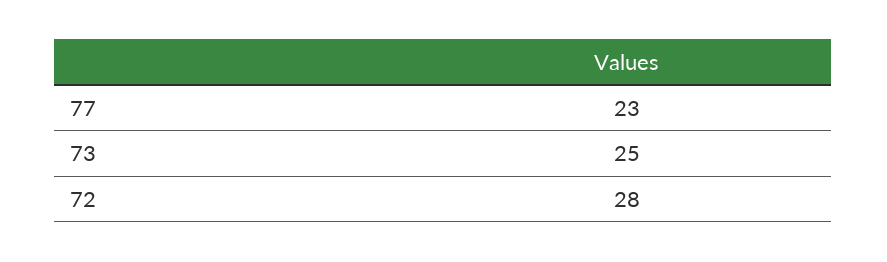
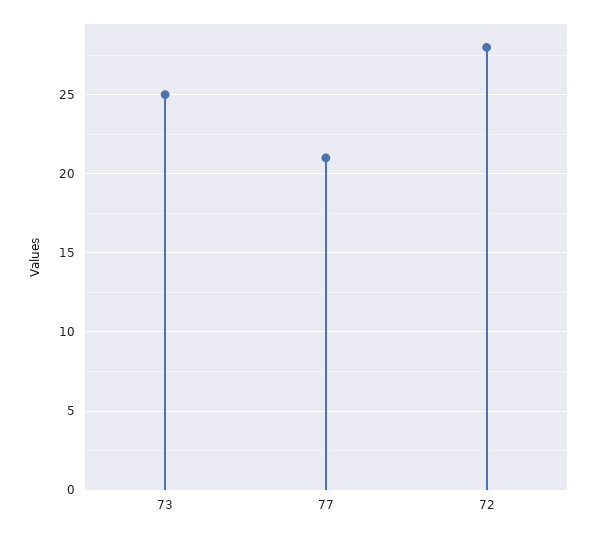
  {
-   "77": 23,
+   "77": 21,
    "73": 25,
    "72": 28
  }

